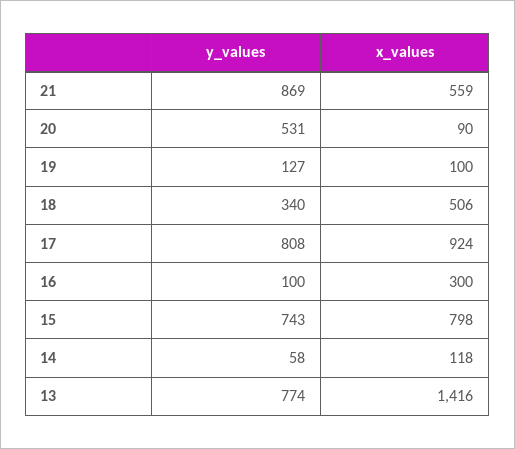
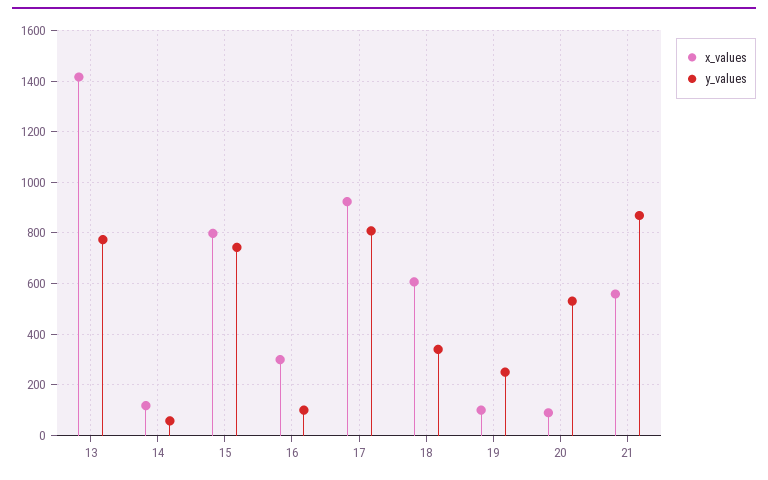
  {
    "y_values": {
      "21": 869,
      "20": 531,
-     "19": 127,
+     "19": 250,
      "18": 340,
      "17": 808,
      "16": 100,
      "15": 743,
      "14": 58,
      "13": 774
    },
    "x_values": {
      "21": 559,
      "20": 90,
      "19": 100,
-     "18": 506,
+     "18": 600,
      "17": 924,
      "16": 300,
      "15": 798,
      "14": 118,
      "13": 1416
    }
  }

